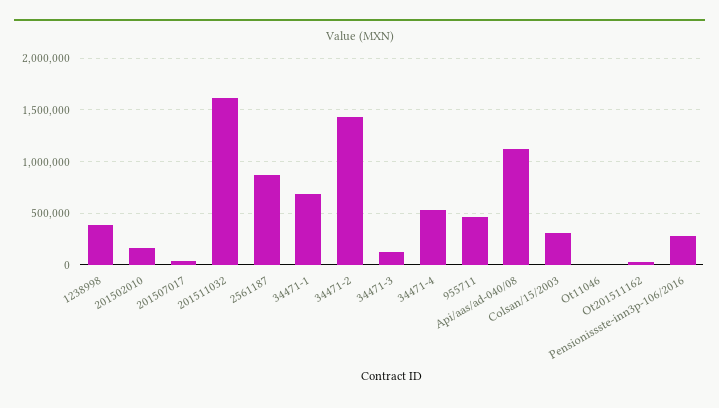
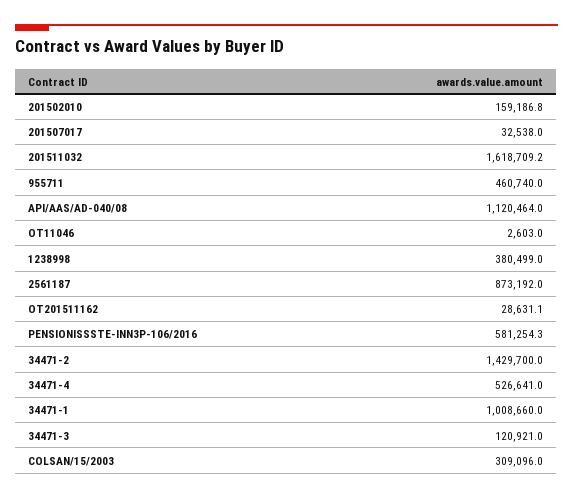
  {
    "1238998": 380499,
    "201502010": 159186.8,
    "201507017": 32538,
    "201511032": 1618709.2,
    "2561187": 873192,
-   "34471-1": 700000,
+   "34471-1": 1008660,
    "34471-2": 1429700,
    "34471-3": 120921,
    "34471-4": 526641,
    "955711": 460740,
    "Api/aas/ad-040/08": 1120464,
    "Colsan/15/2003": 309096,
    "Ot11046": 2603,
    "Ot201511162": 28631.1,
-   "Pensionissste-inn3p-106/2016": 300000
+   "Pensionissste-inn3p-106/2016": 581254.3
  }

